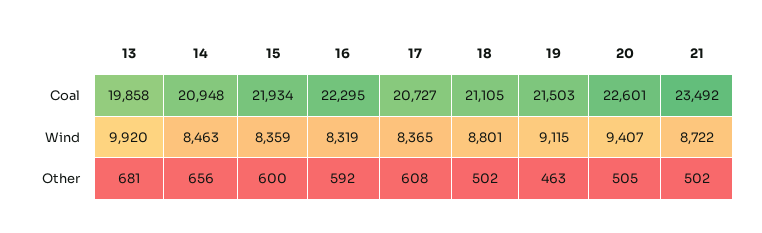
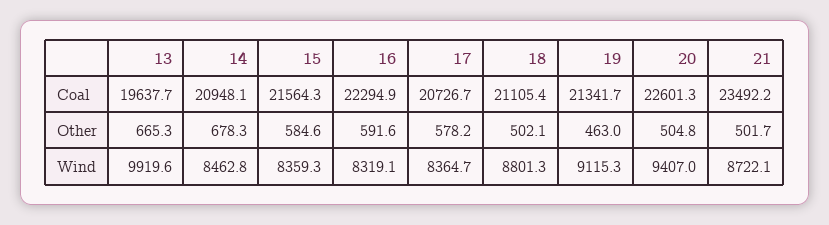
  {
    "13": {
-     "Coal": 19858,
+     "Coal": 19637.7,
      "Wind": 9919.6,
-     "Other": 681
+     "Other": 665.3
    },
    "14": {
      "Coal": 20948.1,
      "Wind": 8462.8,
-     "Other": 656
+     "Other": 678.3
    },
    "15": {
-     "Coal": 21934,
+     "Coal": 21564.3,
      "Wind": 8359.3,
-     "Other": 600
+     "Other": 584.6
    },
    "16": {
      "Coal": 22294.9,
      "Wind": 8319.1,
      "Other": 591.6
    },
    "17": {
      "Coal": 20726.7,
      "Wind": 8364.7,
-     "Other": 608
+     "Other": 578.2
    },
    "18": {
      "Coal": 21105.4,
      "Wind": 8801.3,
      "Other": 502.1
    },
    "19": {
-     "Coal": 21503,
+     "Coal": 21341.7,
      "Wind": 9115.3,
      "Other": 463
    },
    "20": {
      "Coal": 22601.3,
      "Wind": 9407,
      "Other": 504.8
    },
    "21": {
      "Coal": 23492.2,
      "Wind": 8722.1,
      "Other": 501.7
    }
  }

